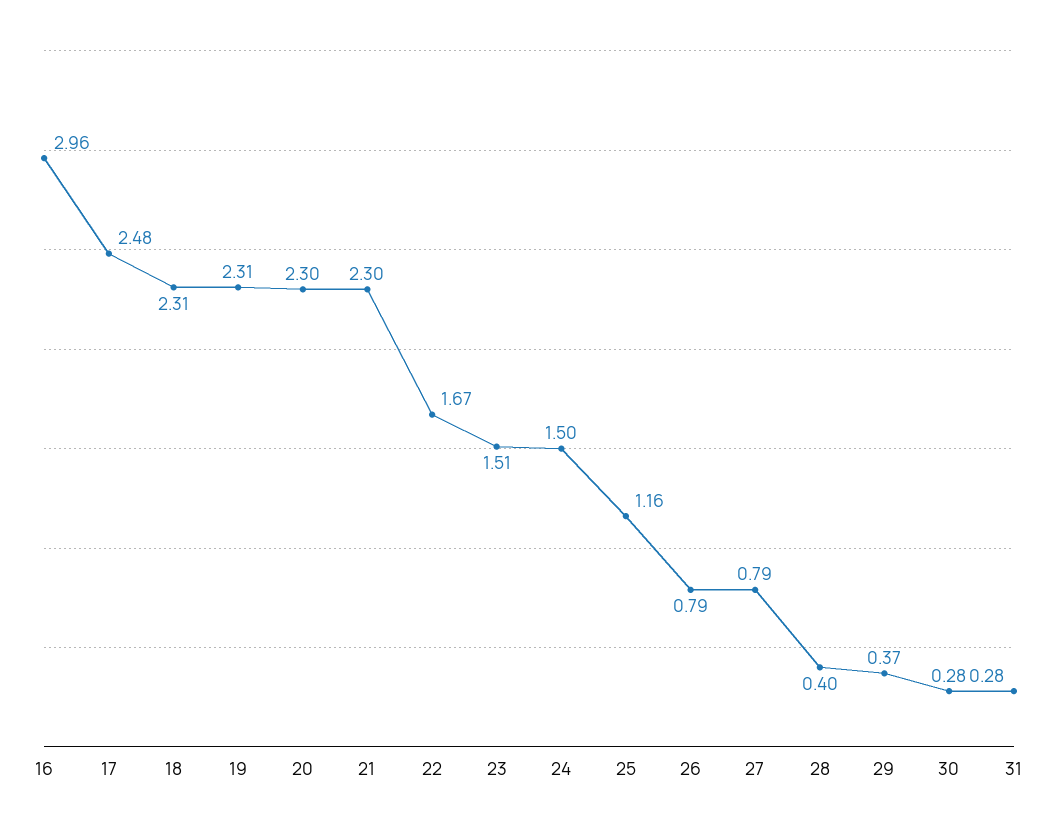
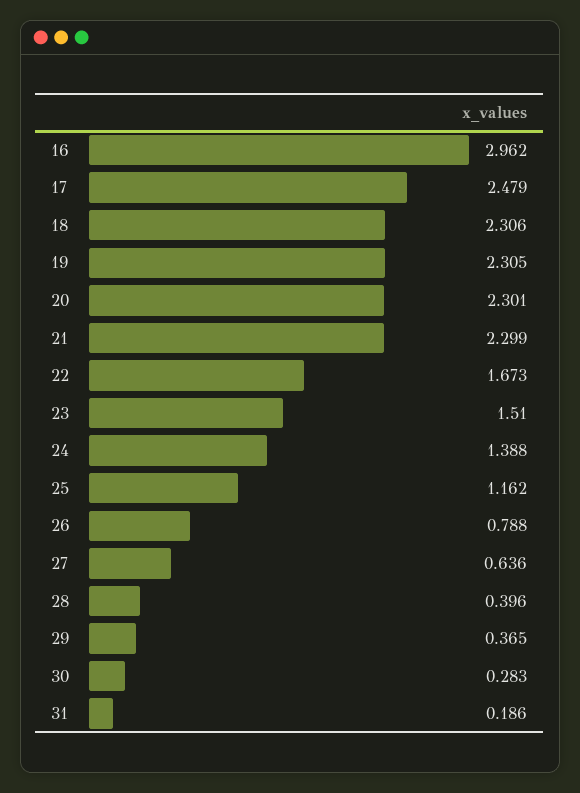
  {
    "16": 2.962,
    "17": 2.479,
    "18": 2.306,
    "19": 2.305,
    "20": 2.301,
    "21": 2.299,
    "22": 1.673,
    "23": 1.51,
-   "24": 1.5,
+   "24": 1.388,
    "25": 1.162,
    "26": 0.788,
-   "27": 0.79,
+   "27": 0.636,
    "28": 0.396,
    "29": 0.365,
    "30": 0.283,
-   "31": 0.28
+   "31": 0.186
  }

